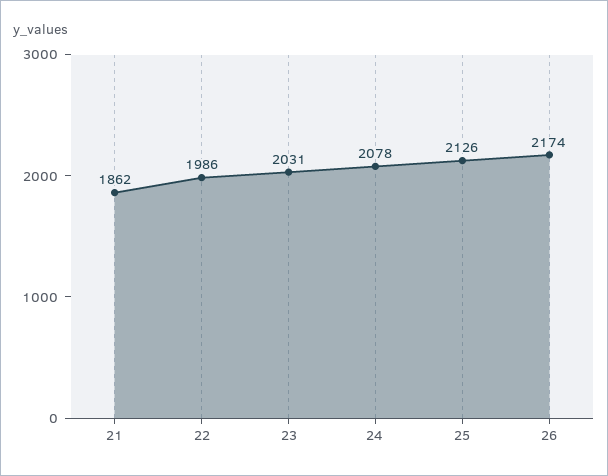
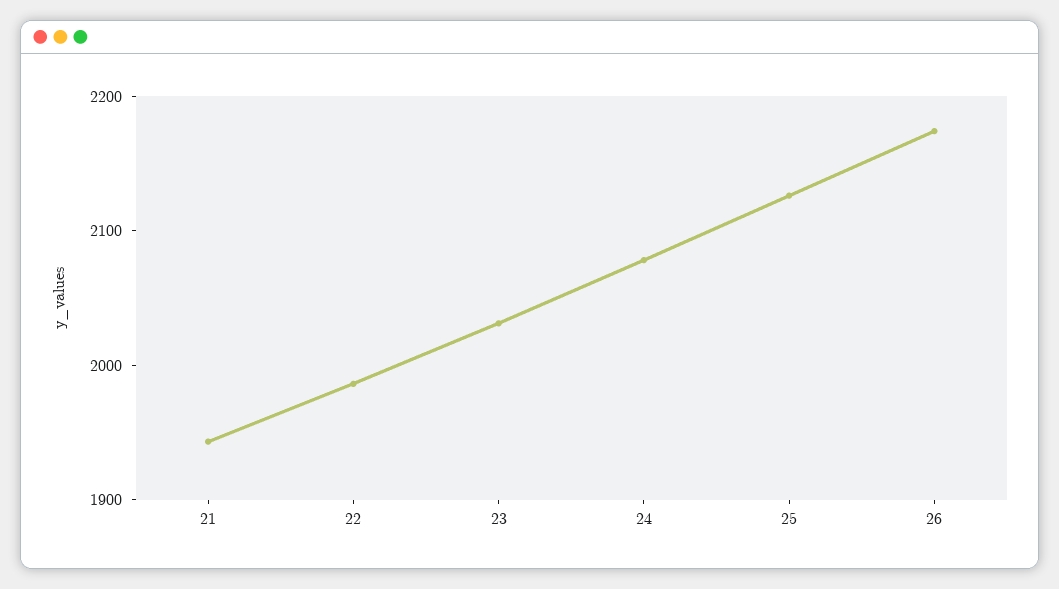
  {
-   "21": 1862,
+   "21": 1940,
    "22": 1986,
    "23": 2031,
    "24": 2078,
    "25": 2126,
    "26": 2174
  }

